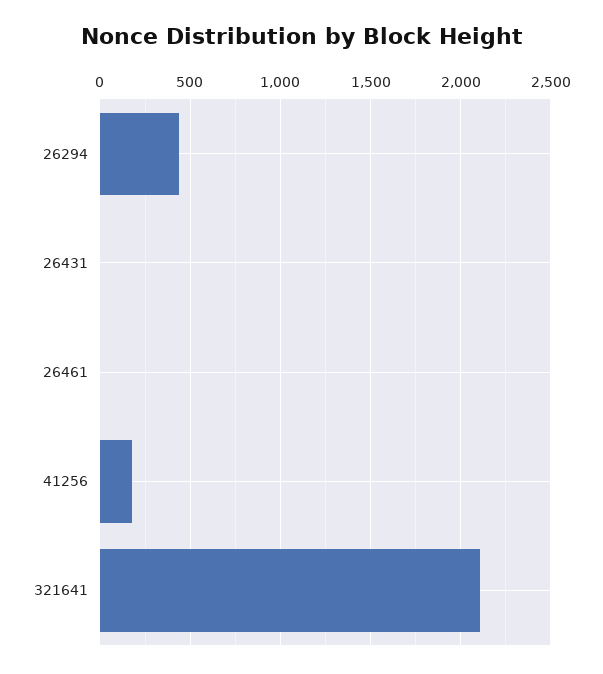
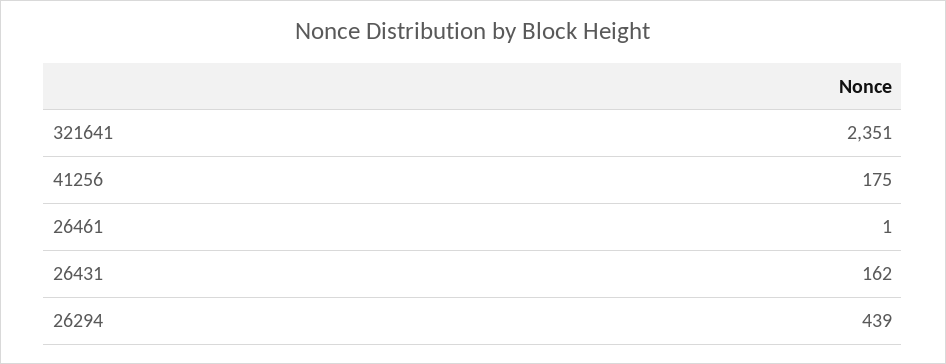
  {
    "26294": 439,
-   "26431": 0,
+   "26431": 162,
    "26461": 1,
    "41256": 175,
-   "321641": 2100
+   "321641": 2351
  }

